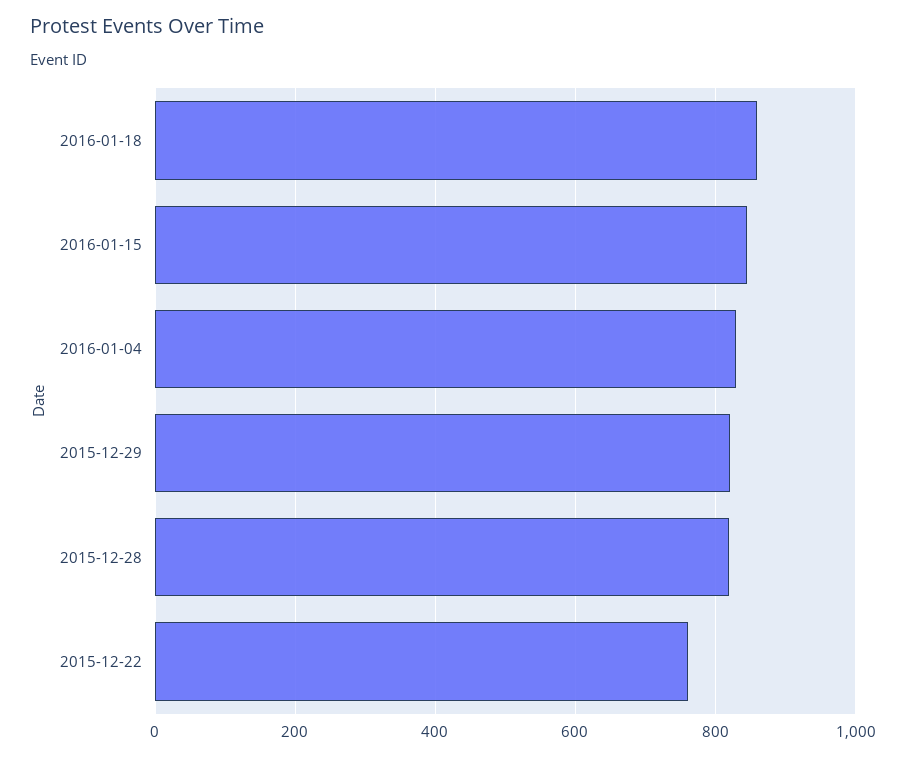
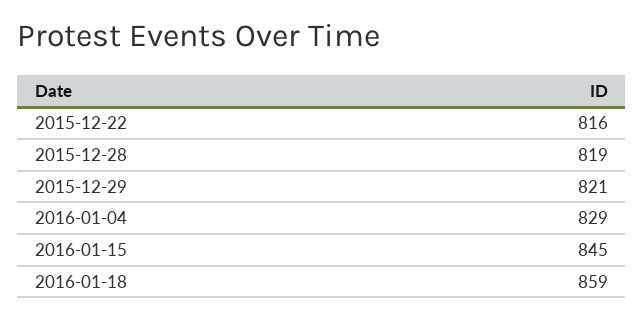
  {
    "2016-01-18": 859,
    "2016-01-15": 845,
    "2016-01-04": 829,
    "2015-12-29": 821,
    "2015-12-28": 819,
-   "2015-12-22": 760
+   "2015-12-22": 816
  }

